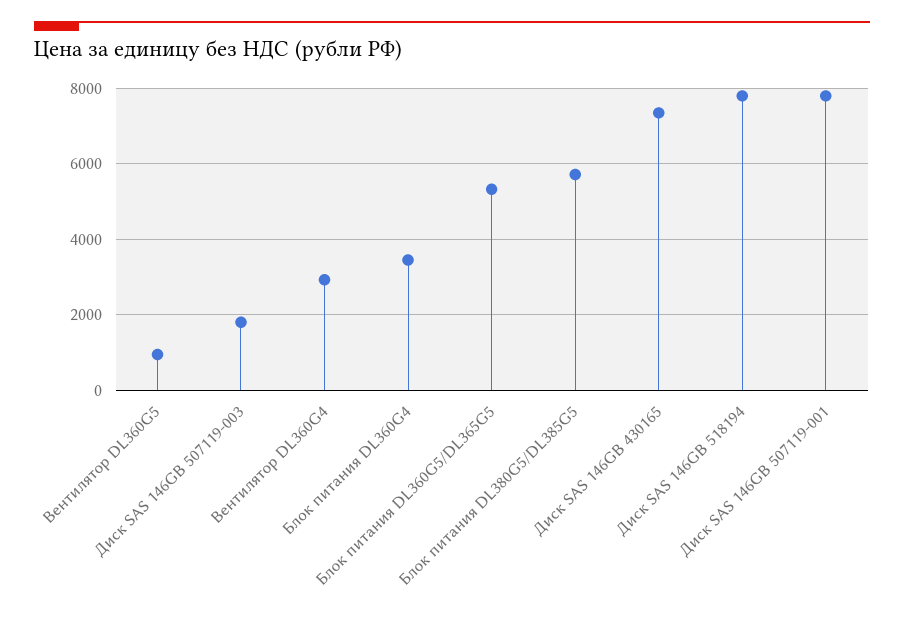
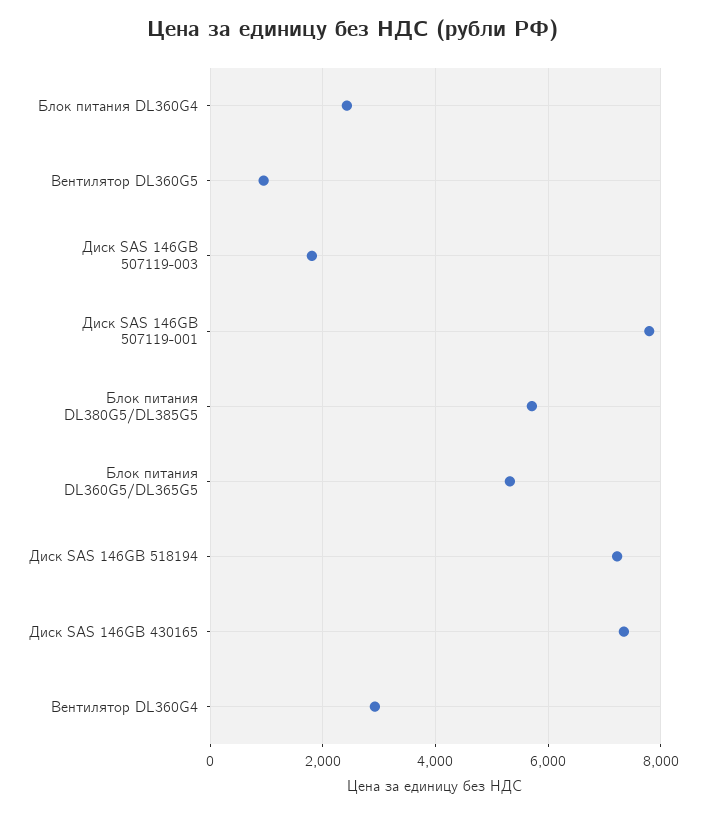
  {
    "Вентилятор DL360G5": 1000,
    "Диск SAS 146GB 507119-003": 1800,
    "Вентилятор DL360G4": 3000,
-   "Блок питания DL360G4": 3400,
+   "Блок питания DL360G4": 2400,
    "Блок питания DL360G5/DL365G5": 5400,
    "Блок питания DL380G5/DL385G5": 5800,
    "Диск SAS 146GB 430165": 7400,
-   "Диск SAS 146GB 518194": 7800,
+   "Диск SAS 146GB 518194": 7200,
    "Диск SAS 146GB 507119-001": 7800
  }

